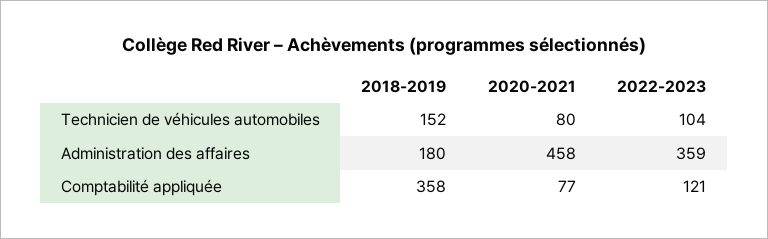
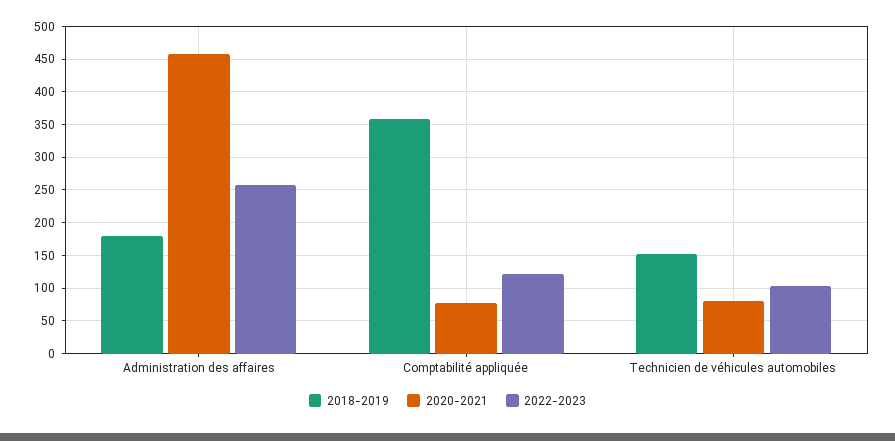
  {
    "2018-2019": {
      "Technicien de véhicules automobiles": 152,
      "Administration des affaires": 180,
      "Comptabilité appliquée": 358
    },
    "2020-2021": {
      "Technicien de véhicules automobiles": 80,
      "Administration des affaires": 458,
      "Comptabilité appliquée": 77
    },
    "2022-2023": {
      "Technicien de véhicules automobiles": 104,
-     "Administration des affaires": 359,
+     "Administration des affaires": 260,
      "Comptabilité appliquée": 121
    }
  }

